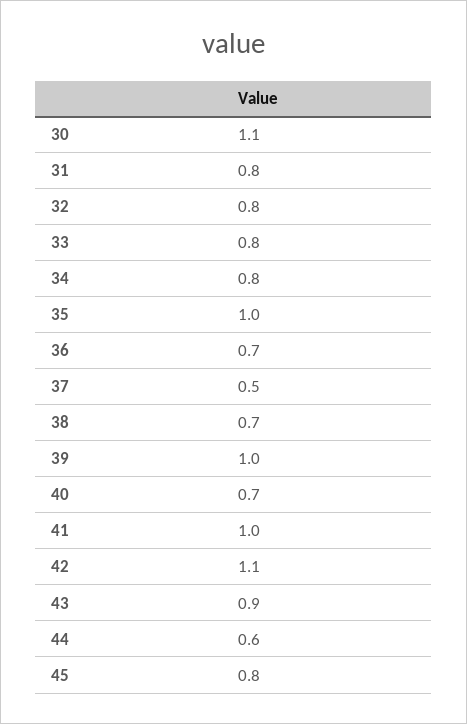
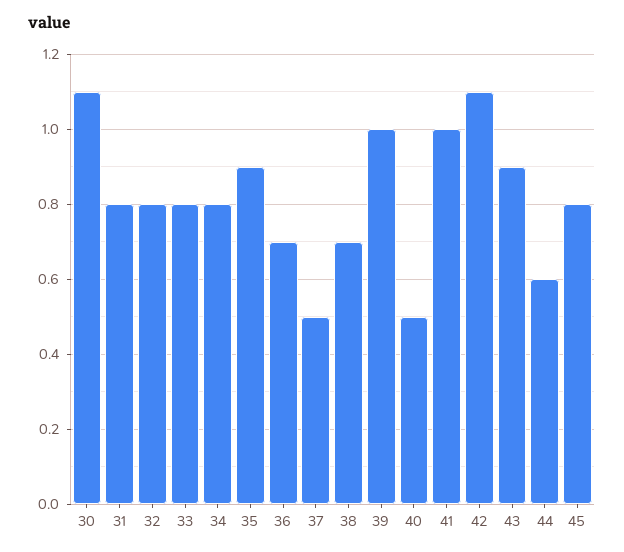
  {
    "30": 1.1,
    "31": 0.8,
    "32": 0.8,
    "33": 0.8,
    "34": 0.8,
-   "35": 1,
+   "35": 0.9,
    "36": 0.7,
    "37": 0.5,
    "38": 0.7,
    "39": 1,
-   "40": 0.7,
+   "40": 0.5,
    "41": 1,
    "42": 1.1,
    "43": 0.9,
    "44": 0.6,
    "45": 0.8
  }

